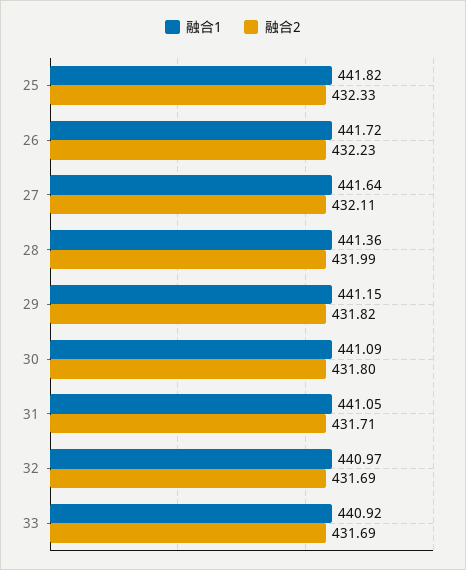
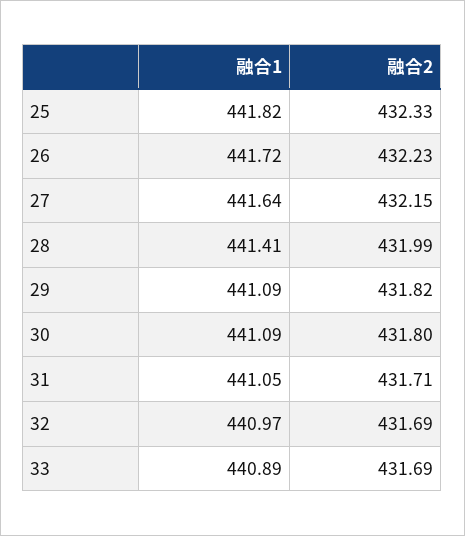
  {
    "融合1": {
      "25": 441.82,
      "26": 441.72,
      "27": 441.64,
-     "28": 441.36,
+     "28": 441.41,
-     "29": 441.15,
+     "29": 441.09,
      "30": 441.09,
      "31": 441.05,
      "32": 440.97,
-     "33": 440.92
+     "33": 440.89
    },
    "融合2": {
      "25": 432.33,
      "26": 432.23,
-     "27": 432.11,
+     "27": 432.15,
      "28": 431.99,
      "29": 431.82,
      "30": 431.8,
      "31": 431.71,
      "32": 431.69,
      "33": 431.69
    }
  }

